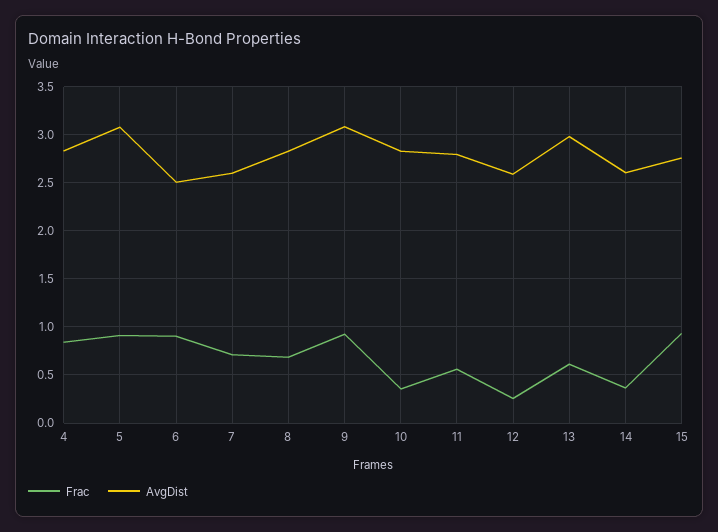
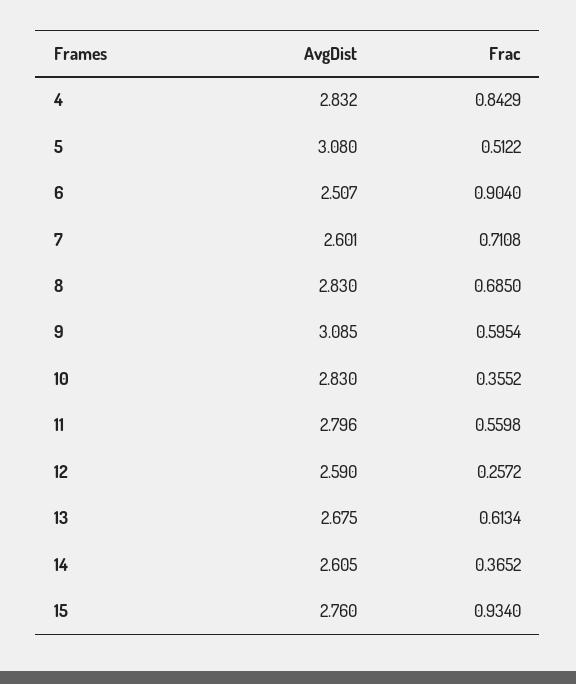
  {
    "Frac": {
      "4": 0.8429,
-     "5": 0.9,
+     "5": 0.5122,
      "6": 0.904,
      "7": 0.7108,
      "8": 0.685,
-     "9": 0.9,
+     "9": 0.5954,
      "10": 0.3552,
      "11": 0.5598,
      "12": 0.2572,
      "13": 0.6134,
      "14": 0.3652,
      "15": 0.934
    },
    "AvgDist": {
      "4": 2.832,
      "5": 3.08,
      "6": 2.507,
      "7": 2.601,
      "8": 2.83,
      "9": 3.085,
      "10": 2.83,
      "11": 2.796,
      "12": 2.59,
-     "13": 3,
+     "13": 2.675,
      "14": 2.605,
      "15": 2.76
    }
  }

